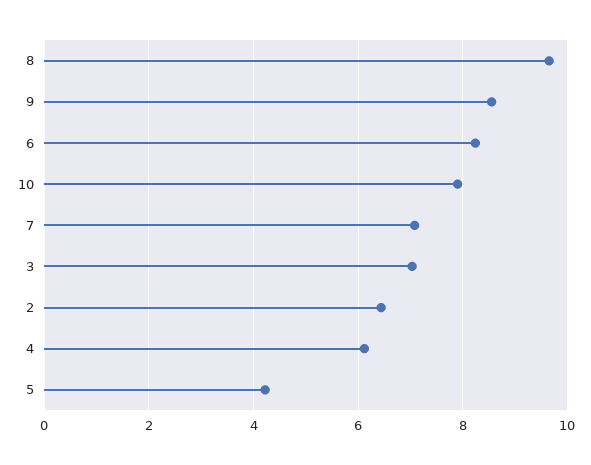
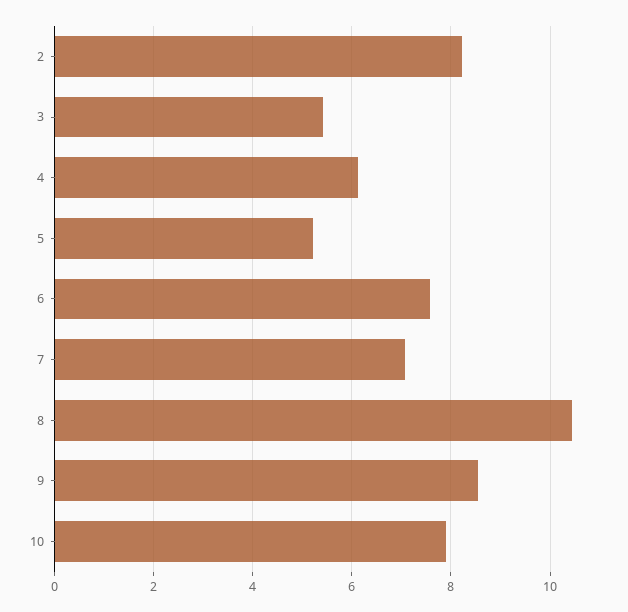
  {
-   "8": 9.6,
+   "8": 10.4,
    "9": 8.6,
-   "6": 8.2,
+   "6": 7.6,
    "10": 8,
    "7": 7,
-   "3": 7,
+   "3": 5.4,
-   "2": 6.4,
+   "2": 8.2,
    "4": 6.2,
-   "5": 4.2
+   "5": 5.2
  }

